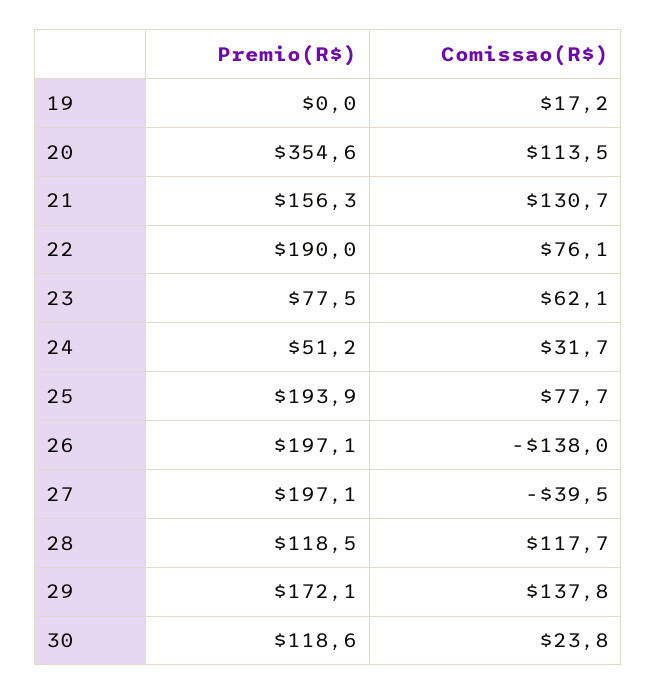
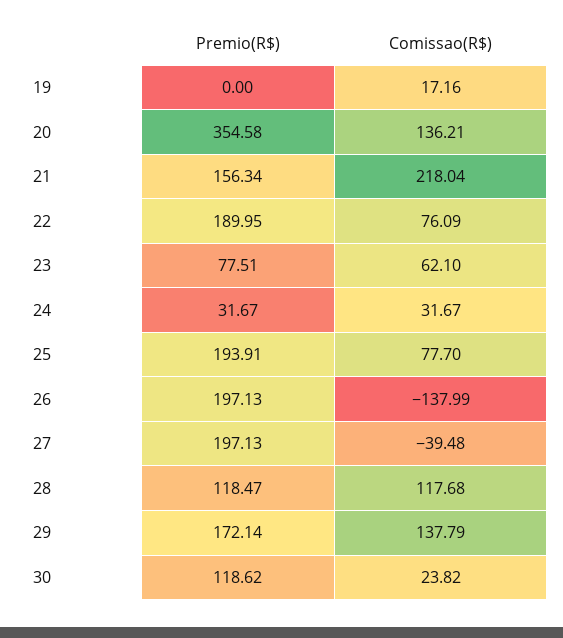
  {
    "Premio(R$)": {
      "19": 0,
      "20": 354.58,
      "21": 156.34,
      "22": 189.95,
      "23": 77.51,
-     "24": 51.2,
+     "24": 31.67,
      "25": 193.91,
      "26": 197.13,
      "27": 197.13,
      "28": 118.47,
      "29": 172.14,
      "30": 118.62
    },
    "Comissao(R$)": {
      "19": 17.16,
-     "20": 113.5,
+     "20": 136.21,
-     "21": 130.7,
+     "21": 218.04,
      "22": 76.09,
      "23": 62.1,
      "24": 31.67,
      "25": 77.7,
      "26": -137.99,
      "27": -39.48,
      "28": 117.68,
      "29": 137.79,
      "30": 23.82
    }
  }

